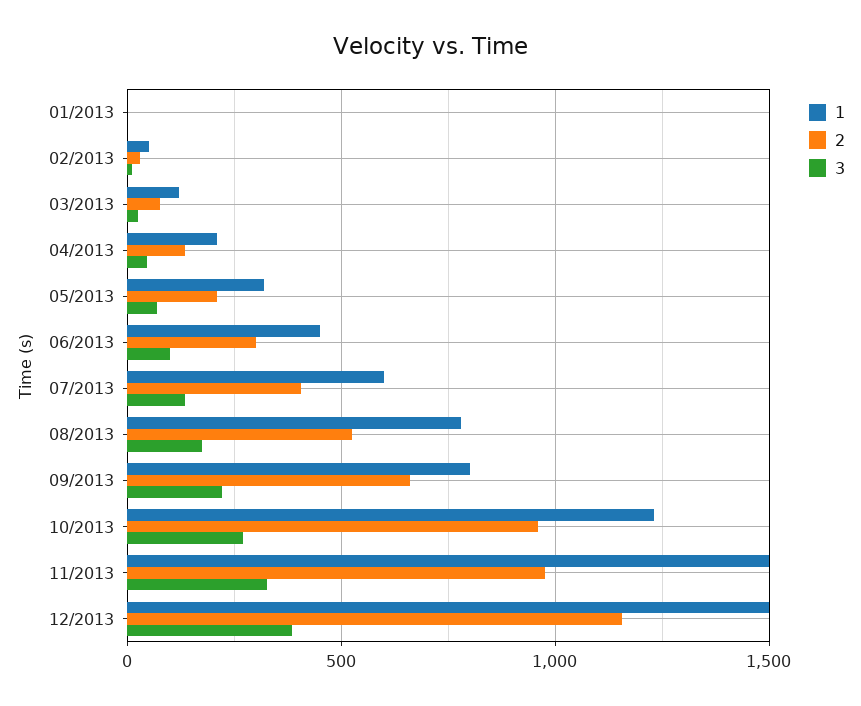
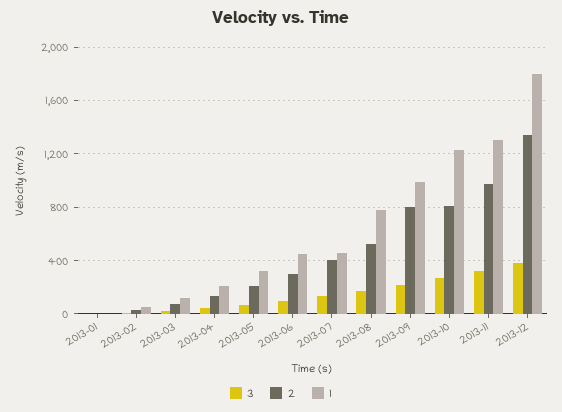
  {
    "1": {
      "01/2013": 0,
      "02/2013": 50,
      "03/2013": 100,
      "04/2013": 200,
      "05/2013": 300,
      "06/2013": 450,
-     "07/2013": 600,
+     "07/2013": 450,
      "08/2013": 800,
-     "09/2013": 800,
+     "09/2013": 1000,
      "10/2013": 1250,
-     "11/2013": 1500,
+     "11/2013": 1300,
-     "12/2013": 1500
+     "12/2013": 1800
    },
    "2": {
      "01/2013": 0,
      "02/2013": 50,
      "03/2013": 100,
      "04/2013": 150,
      "05/2013": 200,
      "06/2013": 300,
      "07/2013": 400,
      "08/2013": 550,
-     "09/2013": 650,
+     "09/2013": 800,
-     "10/2013": 950,
+     "10/2013": 800,
      "11/2013": 1000,
-     "12/2013": 1150
+     "12/2013": 1350
    },
    "3": {
      "01/2013": 0,
      "02/2013": 0,
      "03/2013": 50,
      "04/2013": 50,
      "05/2013": 50,
      "06/2013": 100,
      "07/2013": 150,
      "08/2013": 200,
      "09/2013": 200,
      "10/2013": 250,
      "11/2013": 350,
      "12/2013": 400
    }
  }

